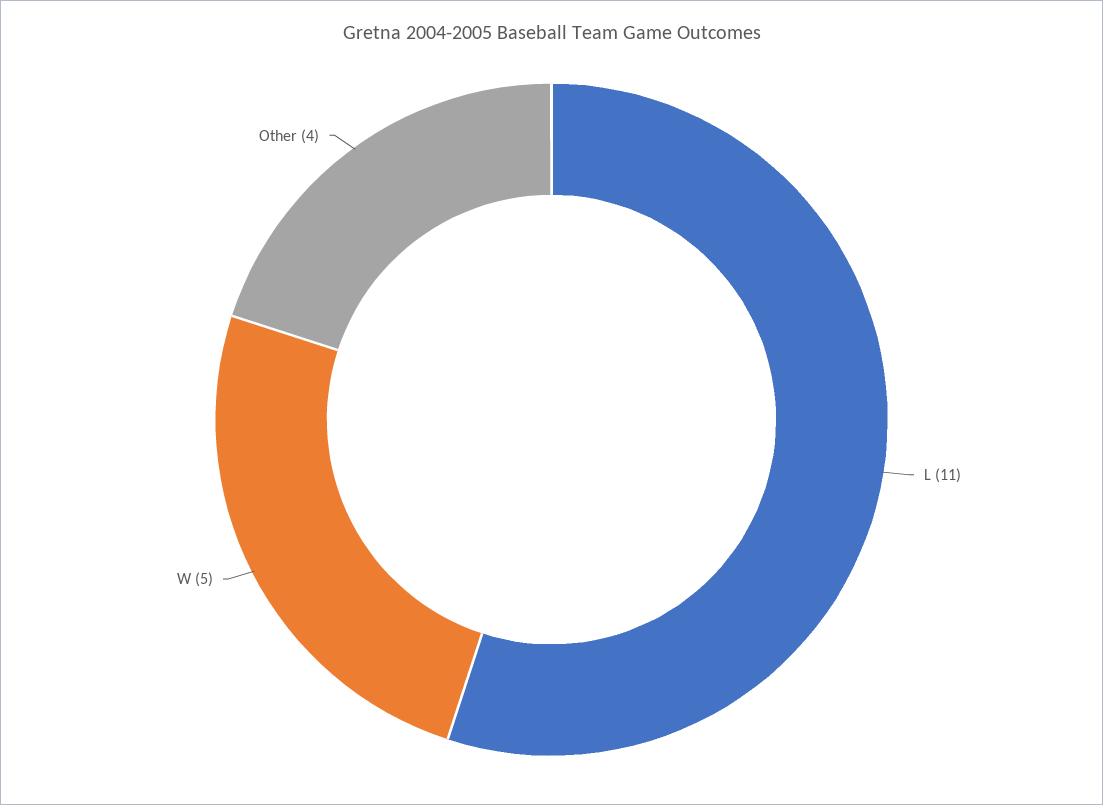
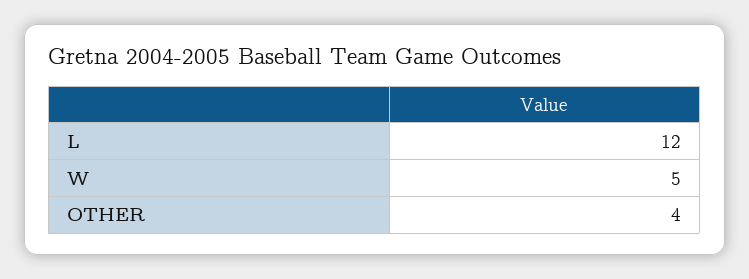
  {
-   "L": 11,
+   "L": 12,
    "W": 5,
    "Other": 4
  }

